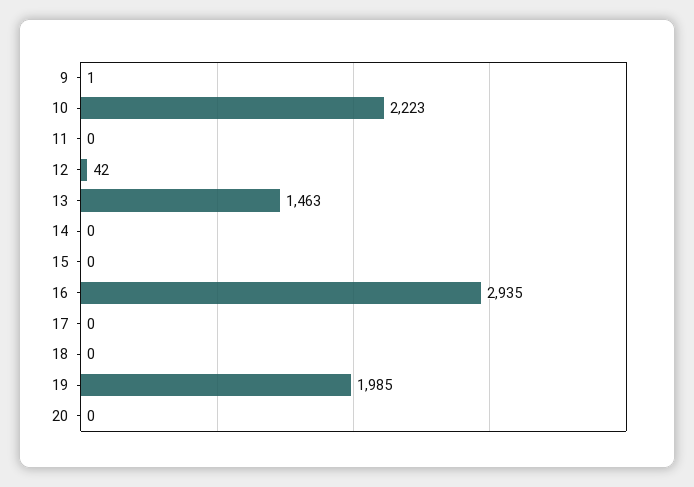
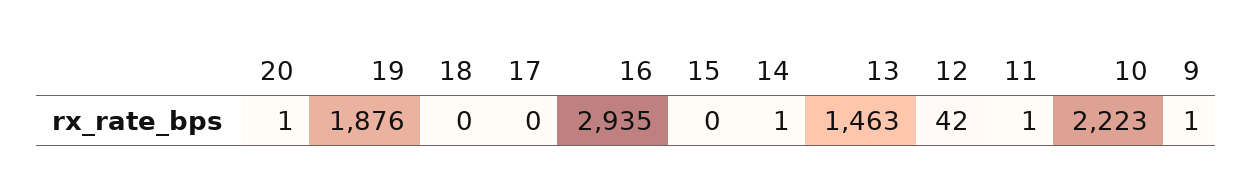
  {
    "9": 1,
    "10": 2223,
-   "11": 0,
+   "11": 1,
    "12": 42,
    "13": 1463,
-   "14": 0,
+   "14": 1,
    "15": 0,
    "16": 2935,
    "17": 0,
    "18": 0,
-   "19": 1985,
+   "19": 1876,
-   "20": 0
+   "20": 1
  }

